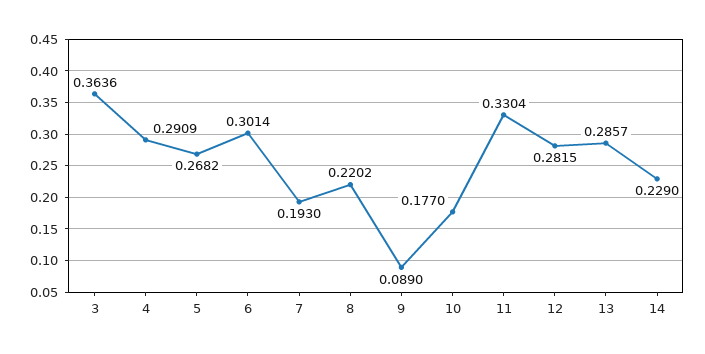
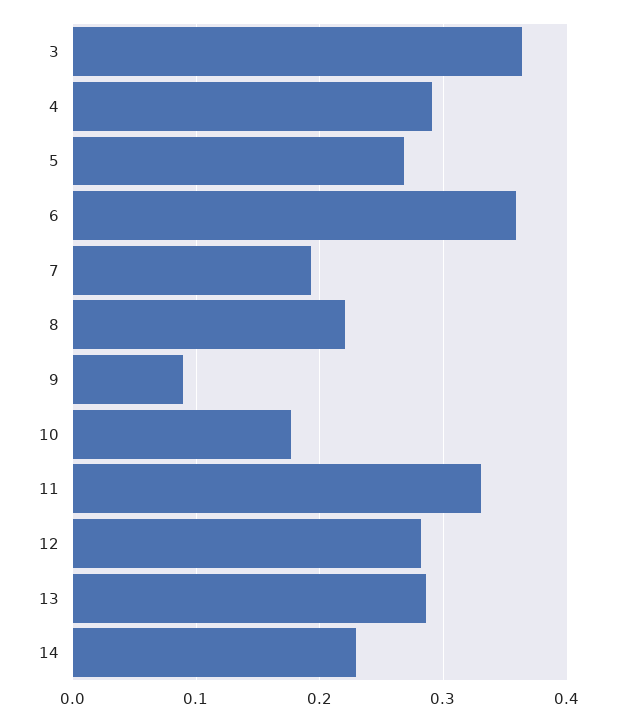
  {
    "3": 0.3636,
    "4": 0.2909,
    "5": 0.2682,
-   "6": 0.3014,
+   "6": 0.36,
    "7": 0.193,
    "8": 0.2202,
    "9": 0.089,
    "10": 0.177,
    "11": 0.3304,
    "12": 0.2815,
    "13": 0.2857,
    "14": 0.229
  }

